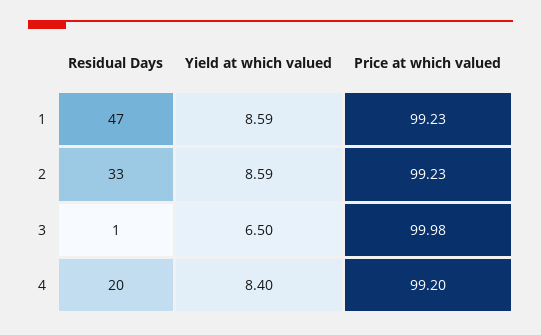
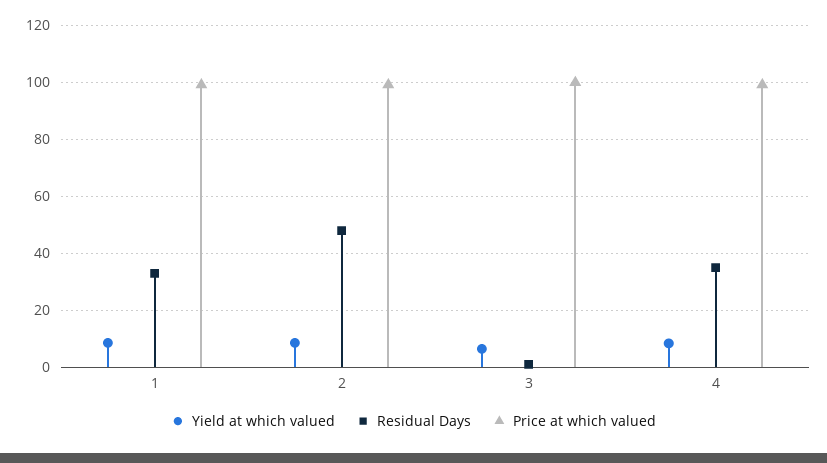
  {
    "Residual Days": {
-     "1": 47,
+     "1": 32.5,
-     "2": 33,
+     "2": 47.5,
      "3": 1,
-     "4": 20
+     "4": 35
    },
    "Yield at which valued": {
      "1": 8.59,
      "2": 8.59,
      "3": 6.5,
      "4": 8.4
    },
    "Price at which valued": {
      "1": 99.23,
      "2": 99.23,
      "3": 99.98,
      "4": 99.2
    }
  }

